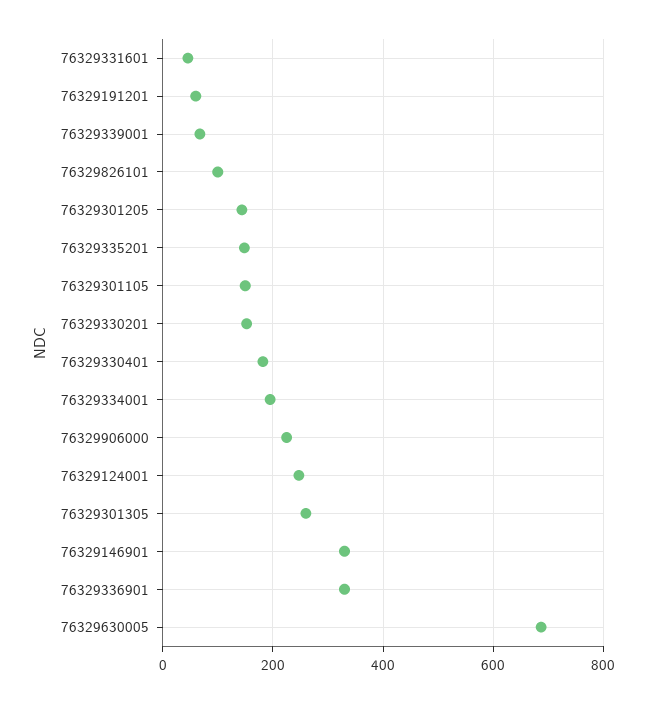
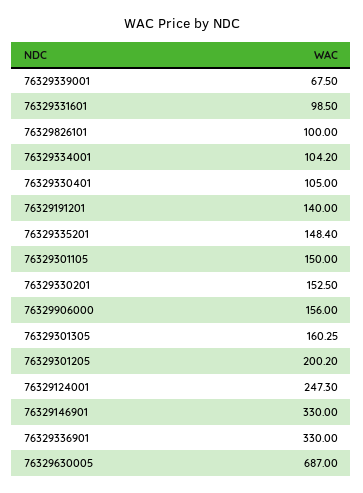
  {
-   "76329331601": 40,
+   "76329331601": 98.5,
-   "76329191201": 60,
+   "76329191201": 140,
    "76329339001": 67.5,
    "76329826101": 100,
-   "76329301205": 140,
+   "76329301205": 200.2,
    "76329335201": 148.4,
    "76329301105": 150,
    "76329330201": 152.5,
-   "76329330401": 180,
+   "76329330401": 105,
-   "76329334001": 200,
+   "76329334001": 104.2,
-   "76329906000": 220,
+   "76329906000": 156,
    "76329124001": 247.3,
-   "76329301305": 260,
+   "76329301305": 160.25,
    "76329146901": 330,
    "76329336901": 330,
    "76329630005": 687
  }

